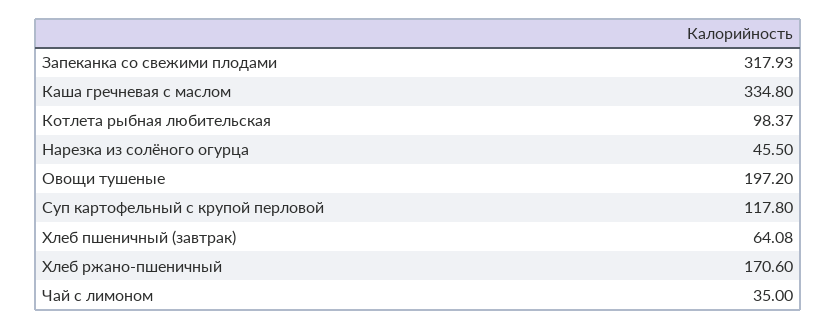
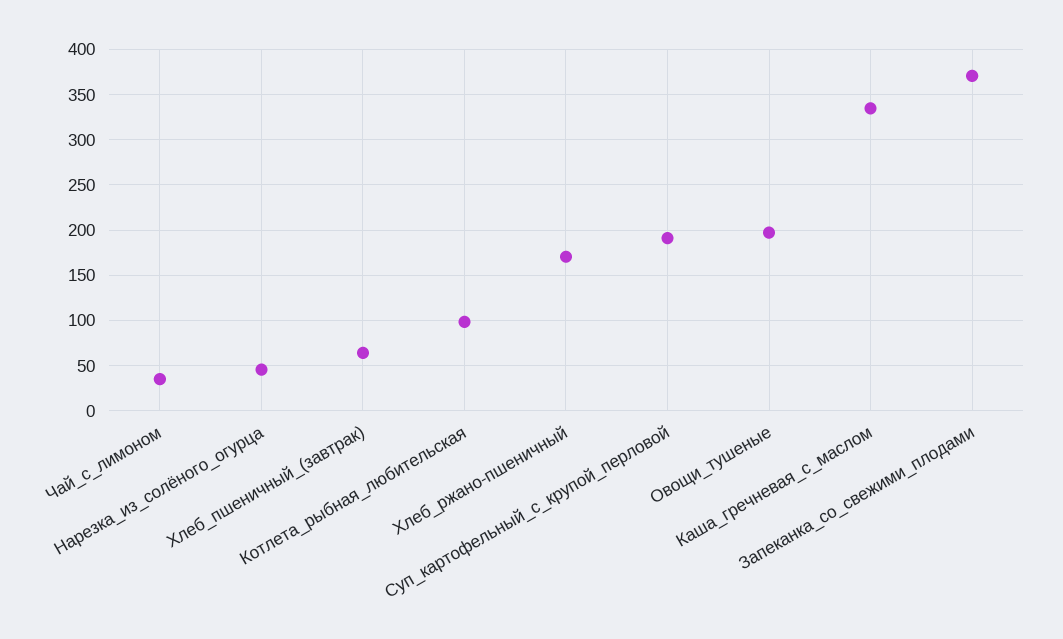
  {
-   "Запеканка со свежими плодами": 317.93,
+   "Запеканка со свежими плодами": 370,
    "Каша гречневая с маслом": 334.8,
    "Котлета рыбная любительская": 98.37,
    "Нарезка из солёного огурца": 45.5,
    "Овощи тушеные": 197.2,
-   "Суп картофельный с крупой перловой": 117.8,
+   "Суп картофельный с крупой перловой": 190,
    "Хлеб пшеничный (завтрак)": 64.08,
    "Хлеб ржано-пшеничный": 170.6,
    "Чай с лимоном": 35
  }

